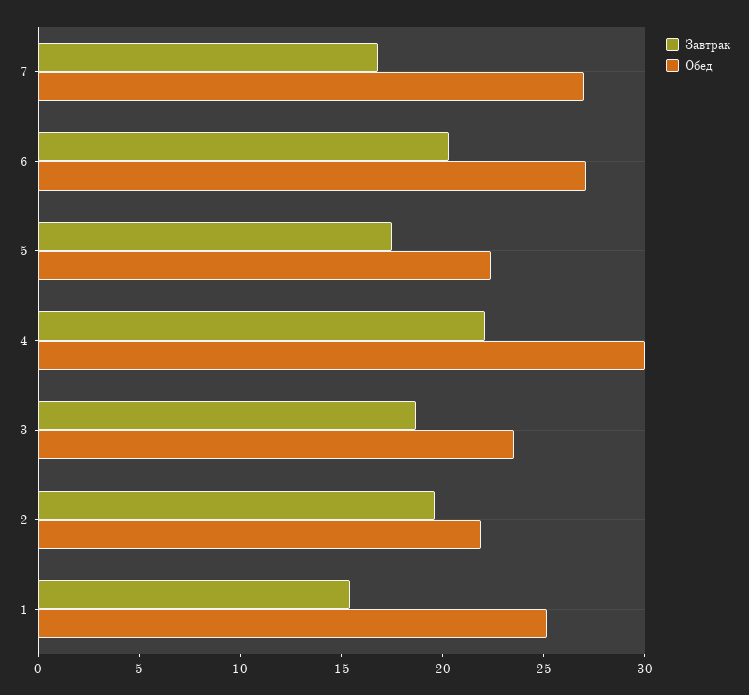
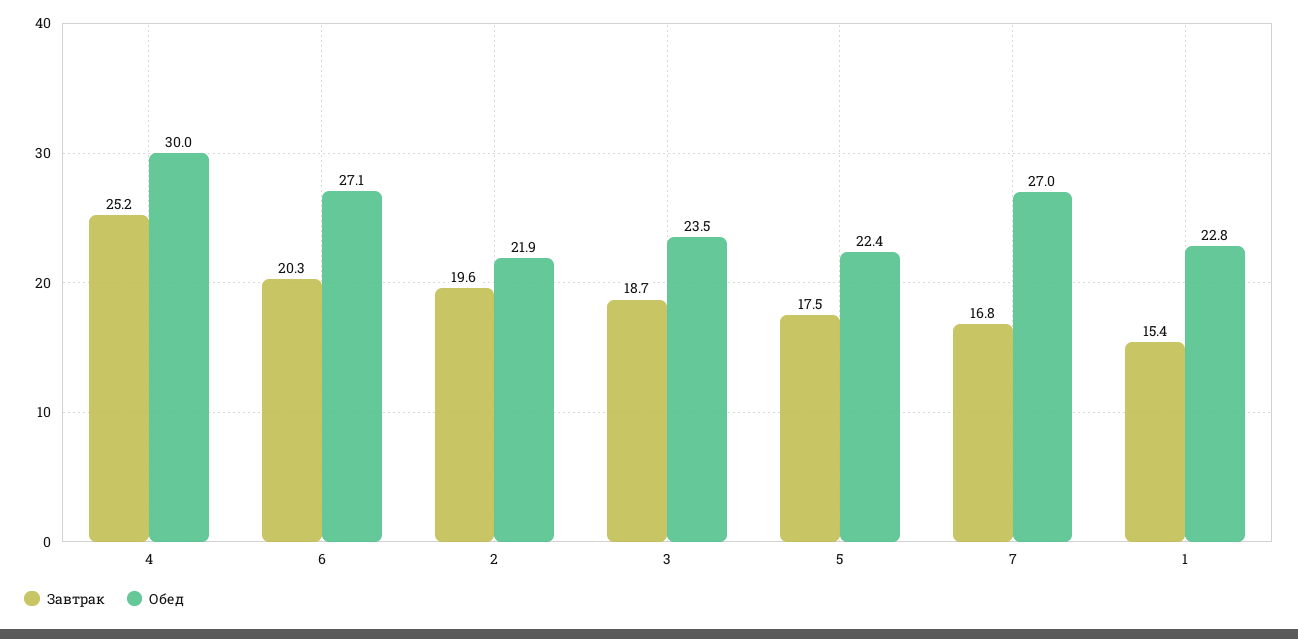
  {
    "Завтрак": {
      "7": 16.8,
      "6": 20.3,
      "5": 17.5,
-     "4": 22,
+     "4": 25.2,
      "3": 18.7,
      "2": 19.6,
      "1": 15.4
    },
    "Обед": {
      "7": 27,
      "6": 27.1,
      "5": 22.4,
      "4": 30,
      "3": 23.5,
      "2": 21.9,
-     "1": 25
+     "1": 22.8
    }
  }

